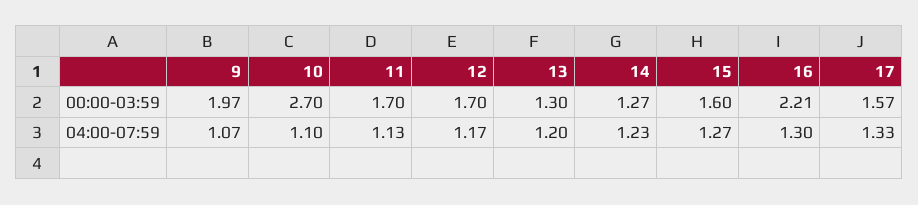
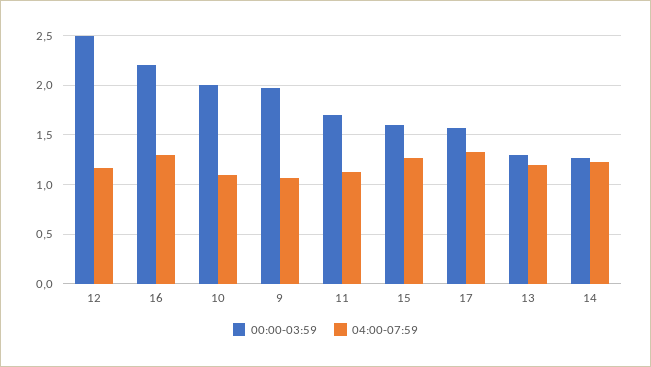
  {
    "00:00-03:59": {
      "9": 1.97,
-     "10": 2.7,
+     "10": 2,
      "11": 1.7,
-     "12": 1.7,
+     "12": 2.5,
      "13": 1.3,
      "14": 1.27,
      "15": 1.6,
      "16": 2.21,
      "17": 1.57
    },
    "04:00-07:59": {
      "9": 1.07,
      "10": 1.1,
      "11": 1.13,
      "12": 1.17,
      "13": 1.2,
      "14": 1.23,
      "15": 1.27,
      "16": 1.3,
      "17": 1.33
    }
  }

